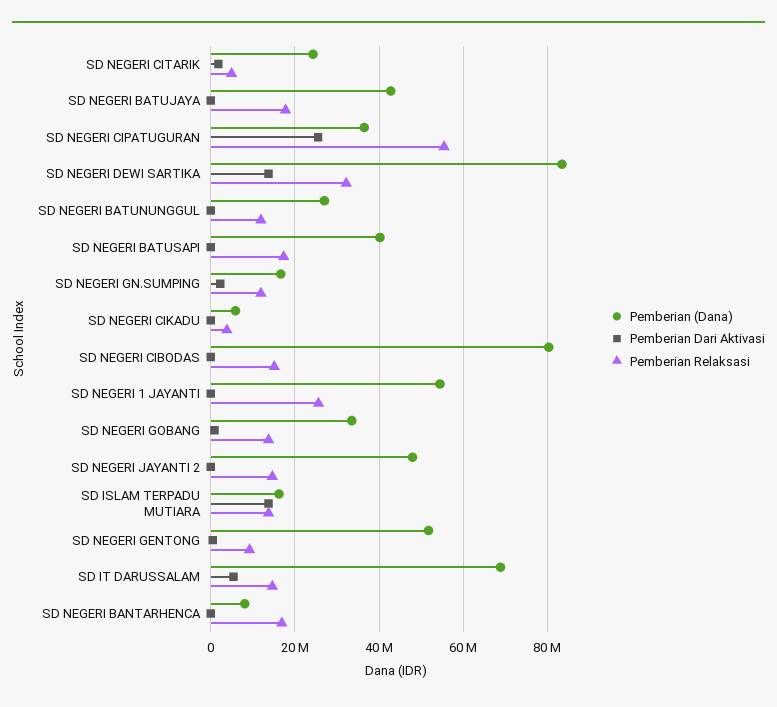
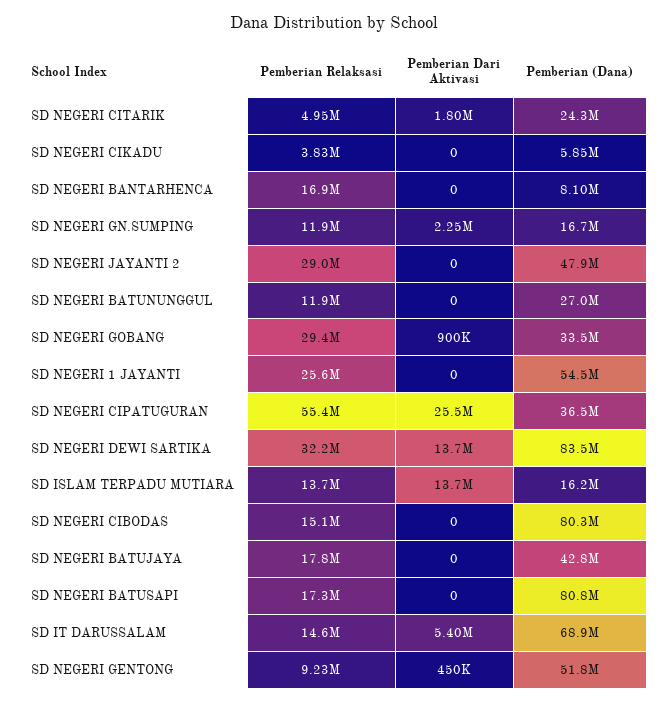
  {
    "Pemberian (Dana)": {
      "SD NEGERI CITARIK": 24300000,
      "SD NEGERI BATUJAYA": 42800000,
      "SD NEGERI CIPATUGURAN": 36500000,
      "SD NEGERI DEWI SARTIKA": 83500000,
      "SD NEGERI BATUNUNGGUL": 27000000,
-     "SD NEGERI BATUSAPI": 40000000,
+     "SD NEGERI BATUSAPI": 80800000,
      "SD NEGERI GN.SUMPING": 16700000,
      "SD NEGERI CIKADU": 5850000,
      "SD NEGERI CIBODAS": 80300000,
      "SD NEGERI 1 JAYANTI": 54500000,
      "SD NEGERI GOBANG": 33500000,
      "SD NEGERI JAYANTI 2": 47900000,
      "SD ISLAM TERPADU MUTIARA": 16200000,
      "SD NEGERI GENTONG": 51800000,
      "SD IT DARUSSALAM": 68900000,
      "SD NEGERI BANTARHENCA": 8100000
    },
    "Pemberian Dari Aktivasi": {
      "SD NEGERI CITARIK": 1800000,
      "SD NEGERI BATUJAYA": 0,
      "SD NEGERI CIPATUGURAN": 25500000,
      "SD NEGERI DEWI SARTIKA": 13700000,
      "SD NEGERI BATUNUNGGUL": 0,
      "SD NEGERI BATUSAPI": 0,
      "SD NEGERI GN.SUMPING": 2250000,
      "SD NEGERI CIKADU": 0,
      "SD NEGERI CIBODAS": 0,
      "SD NEGERI 1 JAYANTI": 0,
      "SD NEGERI GOBANG": 900000,
      "SD NEGERI JAYANTI 2": 0,
      "SD ISLAM TERPADU MUTIARA": 13700000,
      "SD NEGERI GENTONG": 450000,
      "SD IT DARUSSALAM": 5400000,
      "SD NEGERI BANTARHENCA": 0
    },
    "Pemberian Relaksasi": {
      "SD NEGERI CITARIK": 4950000,
      "SD NEGERI BATUJAYA": 17800000,
      "SD NEGERI CIPATUGURAN": 55400000,
      "SD NEGERI DEWI SARTIKA": 32200000,
      "SD NEGERI BATUNUNGGUL": 11900000,
      "SD NEGERI BATUSAPI": 17300000,
      "SD NEGERI GN.SUMPING": 11900000,
      "SD NEGERI CIKADU": 3830000,
      "SD NEGERI CIBODAS": 15100000,
      "SD NEGERI 1 JAYANTI": 25600000,
-     "SD NEGERI GOBANG": 14000000,
+     "SD NEGERI GOBANG": 29400000,
-     "SD NEGERI JAYANTI 2": 14000000,
+     "SD NEGERI JAYANTI 2": 29000000,
      "SD ISLAM TERPADU MUTIARA": 13700000,
      "SD NEGERI GENTONG": 9230000,
      "SD IT DARUSSALAM": 14600000,
      "SD NEGERI BANTARHENCA": 16900000
    }
  }

